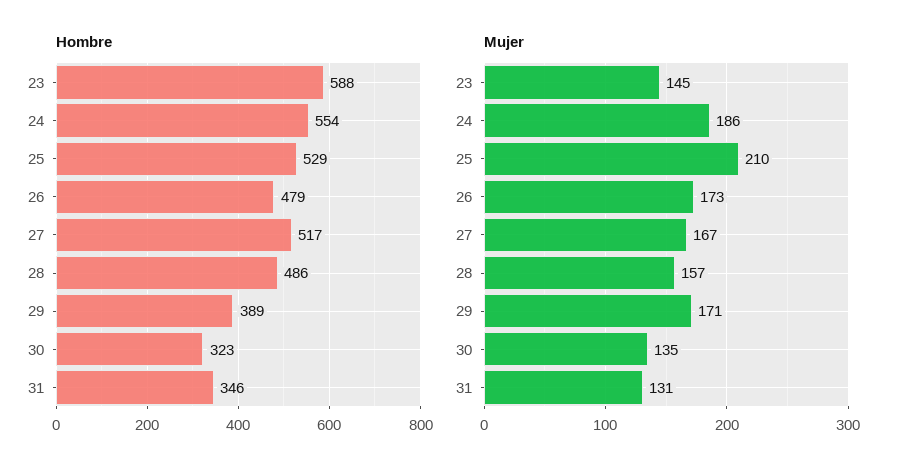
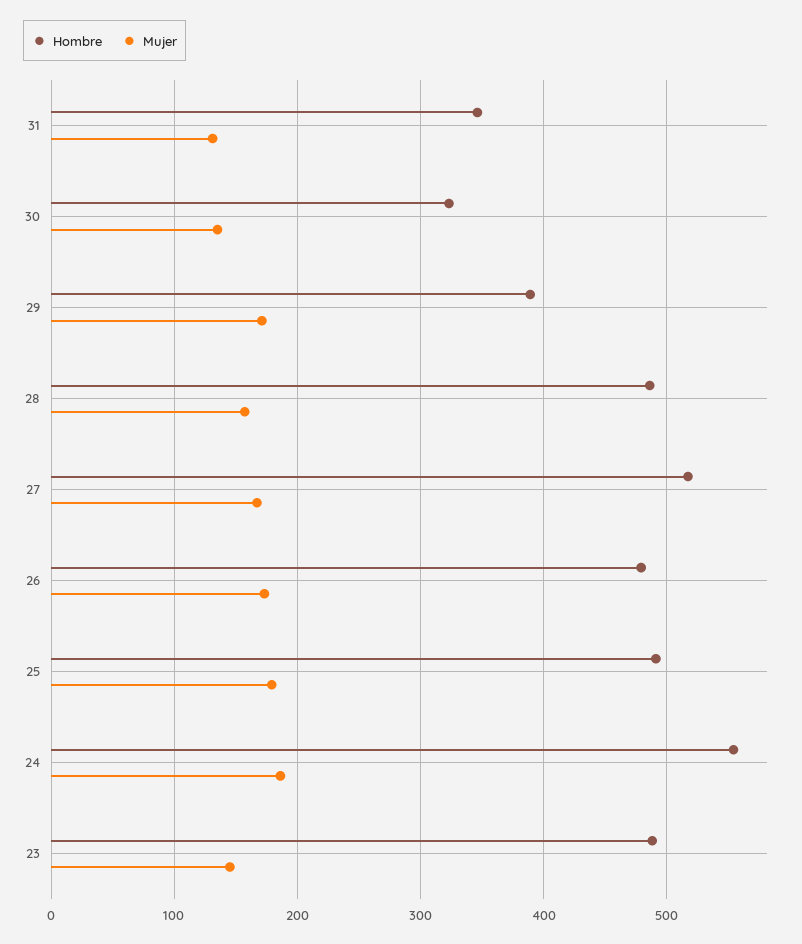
  {
    "Hombre": {
-     "23": 588,
+     "23": 490,
      "24": 554,
-     "25": 529,
+     "25": 490,
      "26": 479,
      "27": 517,
      "28": 486,
      "29": 389,
      "30": 323,
      "31": 346
    },
    "Mujer": {
      "23": 145,
      "24": 186,
-     "25": 210,
+     "25": 180,
      "26": 173,
      "27": 167,
      "28": 157,
      "29": 171,
      "30": 135,
      "31": 131
    }
  }

